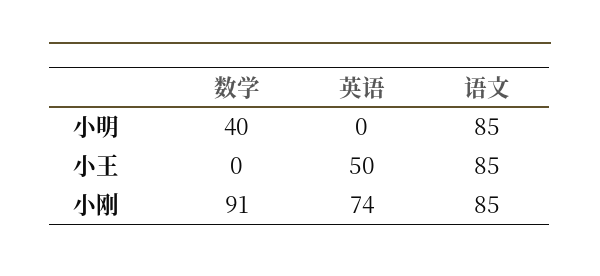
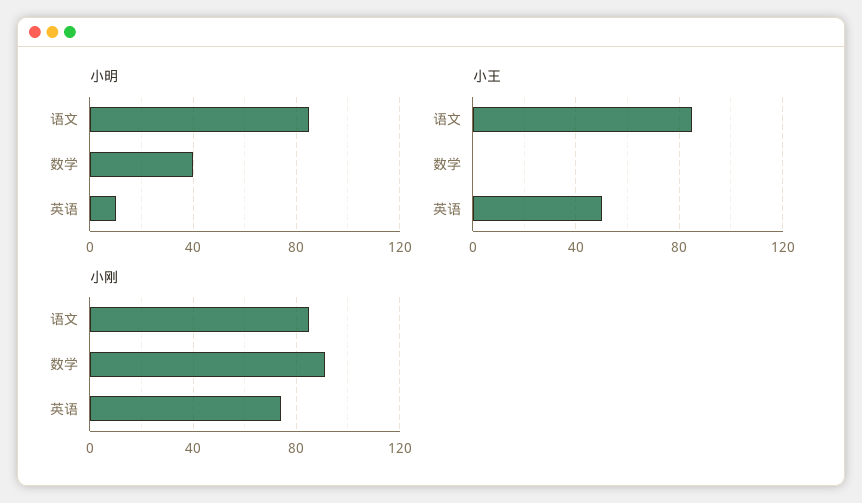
  {
    "小明": {
      "数学": 40,
-     "英语": 0,
+     "英语": 10,
      "语文": 85
    },
    "小王": {
      "数学": 0,
      "英语": 50,
      "语文": 85
    },
    "小刚": {
      "数学": 91,
      "英语": 74,
      "语文": 85
    }
  }

